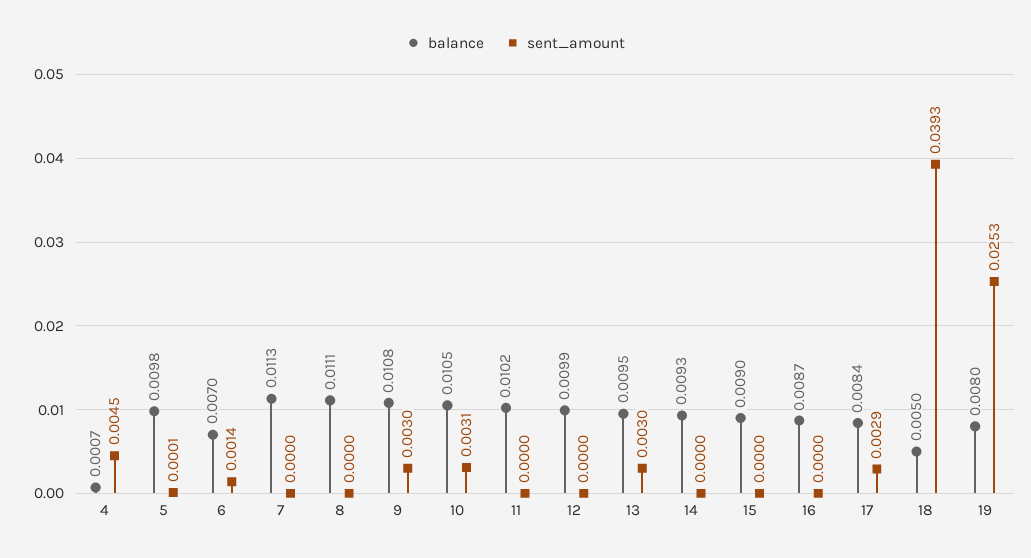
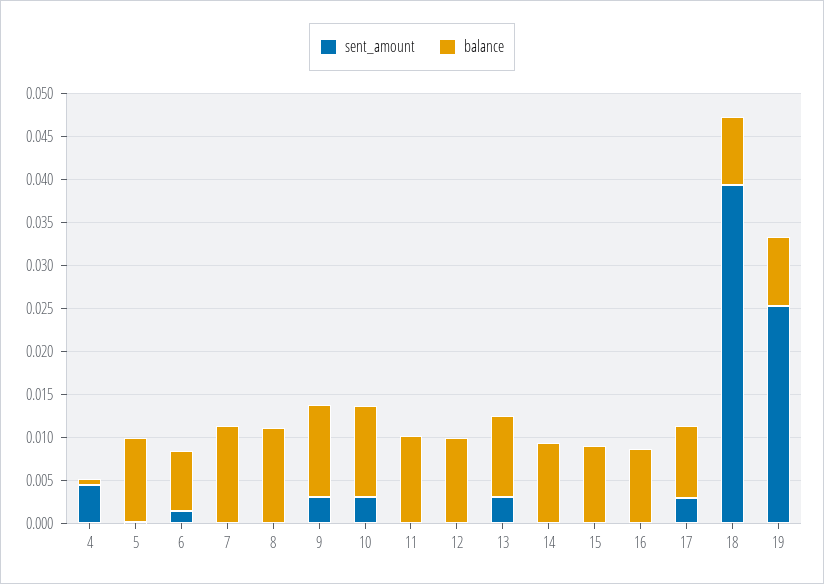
  {
    "balance": {
      "4": 0.0007,
      "5": 0.0098,
      "6": 0.007,
      "7": 0.0113,
      "8": 0.0111,
      "9": 0.0108,
      "10": 0.0105,
      "11": 0.0102,
      "12": 0.0099,
      "13": 0.0095,
      "14": 0.0093,
      "15": 0.009,
      "16": 0.0087,
      "17": 0.0084,
-     "18": 0.005,
+     "18": 0.008,
      "19": 0.008
    },
    "sent_amount": {
      "4": 0.0045,
      "5": 0.0001,
      "6": 0.0014,
      "7": 0,
      "8": 0,
      "9": 0.003,
      "10": 0.0031,
      "11": 0,
      "12": 0,
      "13": 0.003,
      "14": 0,
      "15": 0,
      "16": 0,
      "17": 0.0029,
      "18": 0.0393,
      "19": 0.0253
    }
  }

